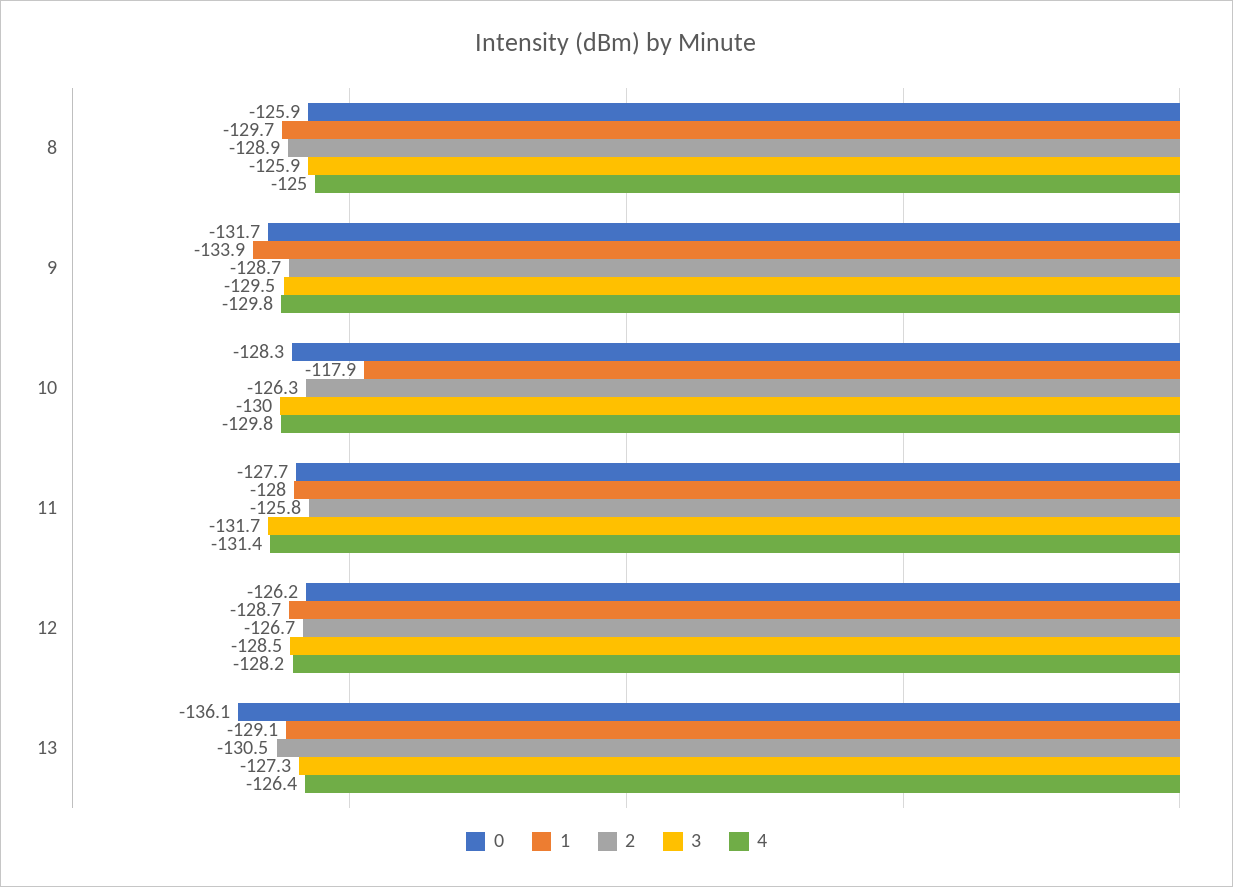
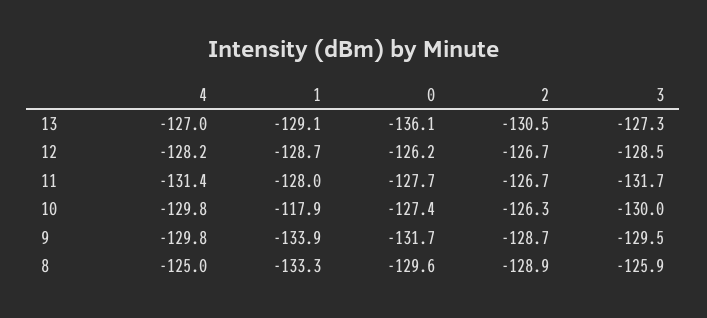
  {
    "0": {
-     "8": -125.9,
+     "8": -129.6,
      "9": -131.7,
-     "10": -128.3,
+     "10": -127.4,
      "11": -127.7,
      "12": -126.2,
      "13": -136.1
    },
    "1": {
-     "8": -129.7,
+     "8": -133.3,
      "9": -133.9,
      "10": -117.9,
      "11": -128,
      "12": -128.7,
      "13": -129.1
    },
    "2": {
      "8": -128.9,
      "9": -128.7,
      "10": -126.3,
-     "11": -125.8,
+     "11": -126.7,
      "12": -126.7,
      "13": -130.5
    },
    "3": {
      "8": -125.9,
      "9": -129.5,
      "10": -130,
      "11": -131.7,
      "12": -128.5,
      "13": -127.3
    },
    "4": {
      "8": -125,
      "9": -129.8,
      "10": -129.8,
      "11": -131.4,
      "12": -128.2,
-     "13": -126.4
+     "13": -127
    }
  }

